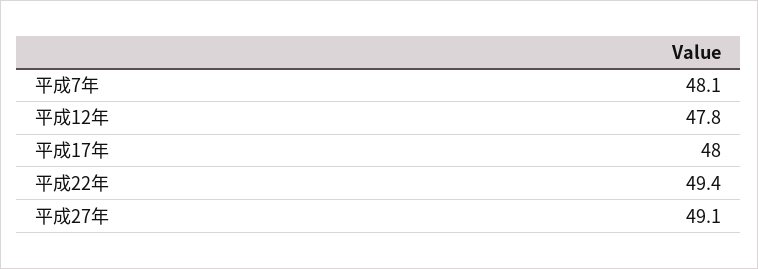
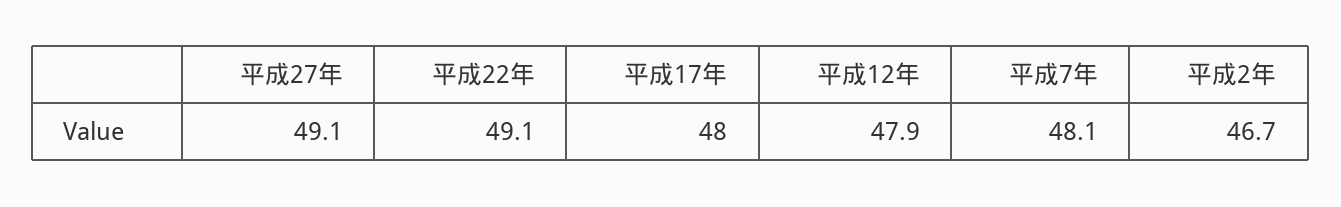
  {
    "平成7年": 48.1,
-   "平成12年": 47.8,
+   "平成12年": 47.9,
    "平成17年": 48,
-   "平成22年": 49.4,
+   "平成22年": 49.1,
-   "平成27年": 49.1
+   "平成27年": 49.1,
+   "平成2年": 46.7
  }

